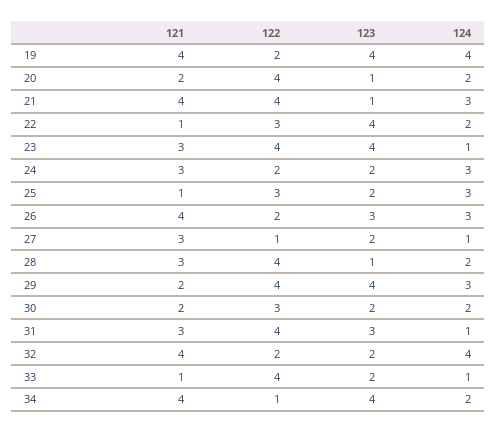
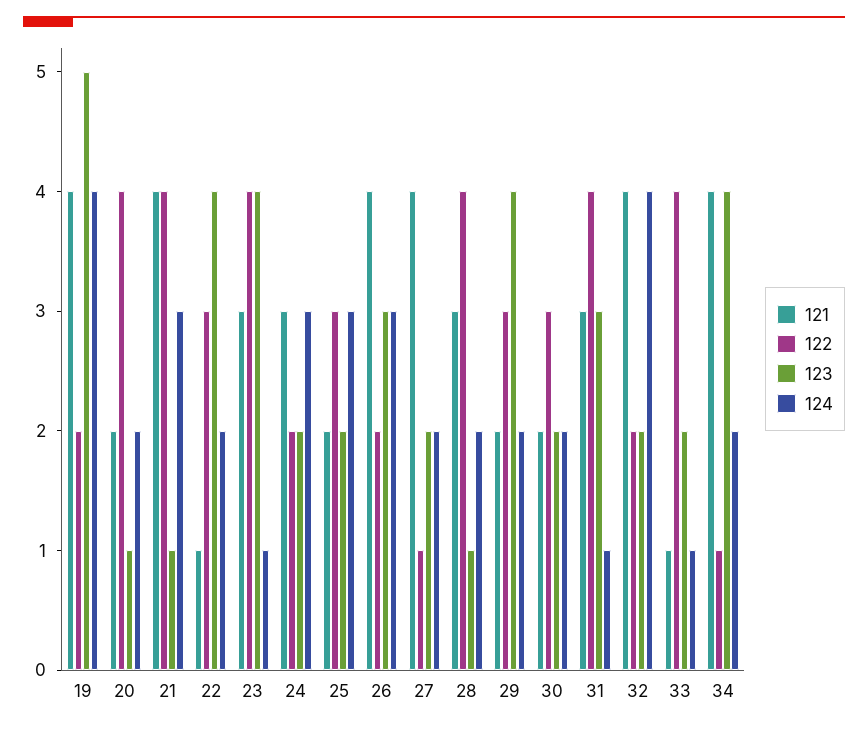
  {
    "121": {
      "19": 4,
      "20": 2,
      "21": 4,
      "22": 1,
      "23": 3,
      "24": 3,
-     "25": 1,
+     "25": 2,
      "26": 4,
-     "27": 3,
+     "27": 4,
      "28": 3,
      "29": 2,
      "30": 2,
      "31": 3,
      "32": 4,
      "33": 1,
      "34": 4
    },
    "122": {
      "19": 2,
      "20": 4,
      "21": 4,
      "22": 3,
      "23": 4,
      "24": 2,
      "25": 3,
      "26": 2,
      "27": 1,
      "28": 4,
-     "29": 4,
+     "29": 3,
      "30": 3,
      "31": 4,
      "32": 2,
      "33": 4,
      "34": 1
    },
    "123": {
-     "19": 4,
+     "19": 5,
      "20": 1,
      "21": 1,
      "22": 4,
      "23": 4,
      "24": 2,
      "25": 2,
      "26": 3,
      "27": 2,
      "28": 1,
      "29": 4,
      "30": 2,
      "31": 3,
      "32": 2,
      "33": 2,
      "34": 4
    },
    "124": {
      "19": 4,
      "20": 2,
      "21": 3,
      "22": 2,
      "23": 1,
      "24": 3,
      "25": 3,
      "26": 3,
-     "27": 1,
+     "27": 2,
      "28": 2,
-     "29": 3,
+     "29": 2,
      "30": 2,
      "31": 1,
      "32": 4,
      "33": 1,
      "34": 2
    }
  }

